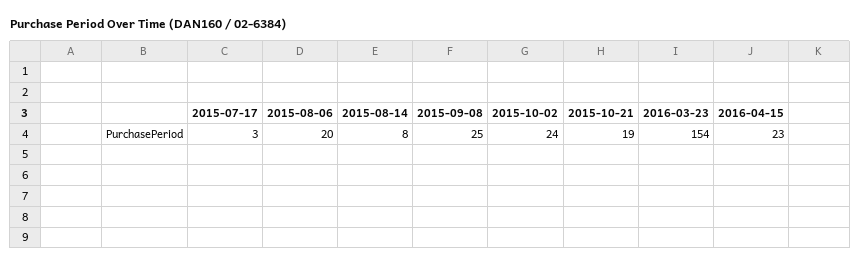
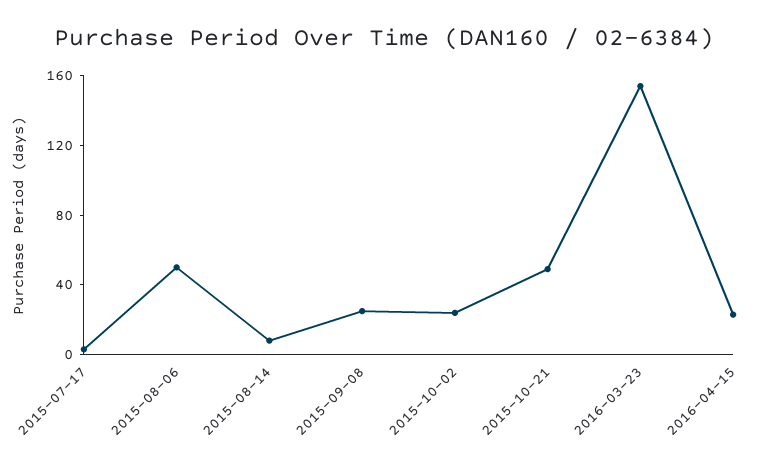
  {
    "2015-07-17": 3,
-   "2015-08-06": 20,
+   "2015-08-06": 50,
    "2015-08-14": 8,
    "2015-09-08": 25,
    "2015-10-02": 24,
-   "2015-10-21": 19,
+   "2015-10-21": 50,
    "2016-03-23": 154,
    "2016-04-15": 23
  }

